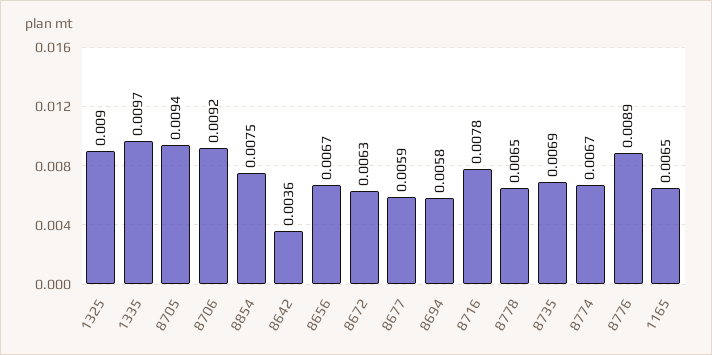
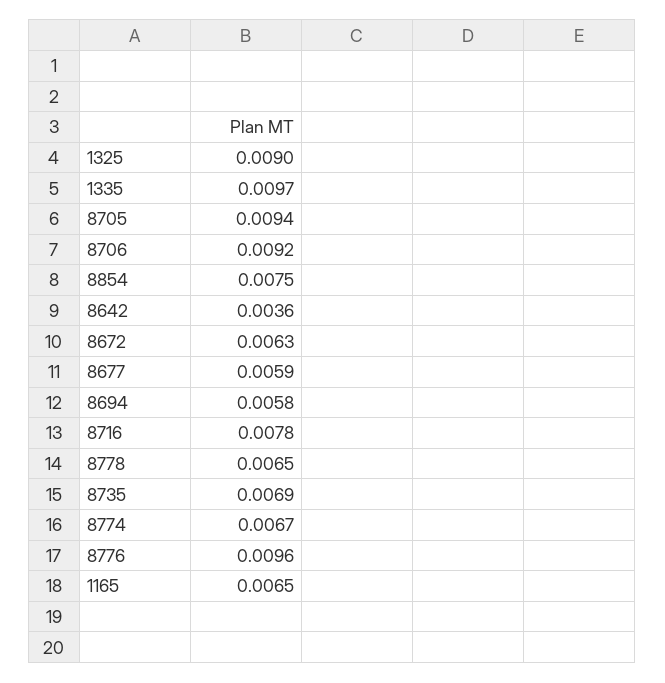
  {
    "1325": 0.009,
    "1335": 0.0097,
    "8705": 0.0094,
    "8706": 0.0092,
    "8854": 0.0075,
    "8642": 0.0036,
-   "8656": 0.0067,
    "8672": 0.0063,
    "8677": 0.0059,
    "8694": 0.0058,
    "8716": 0.0078,
    "8778": 0.0065,
    "8735": 0.0069,
    "8774": 0.0067,
-   "8776": 0.0089,
+   "8776": 0.0096,
    "1165": 0.0065
  }

